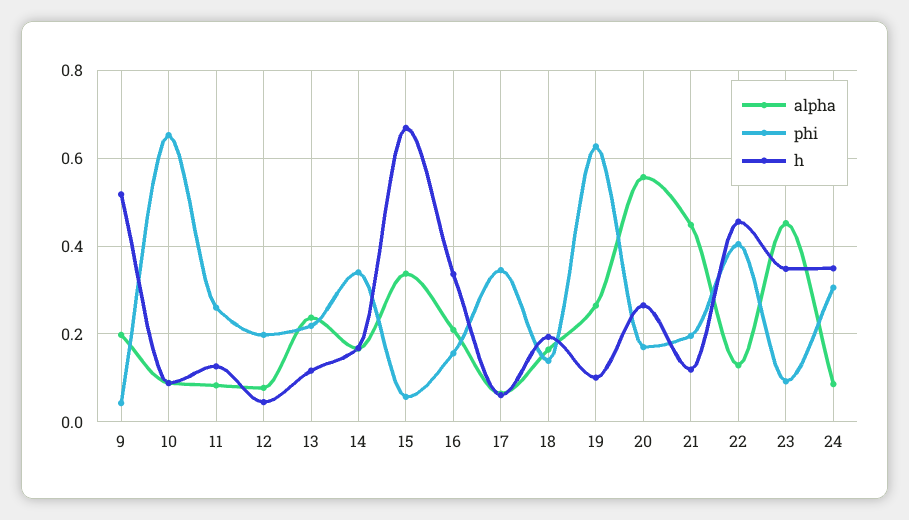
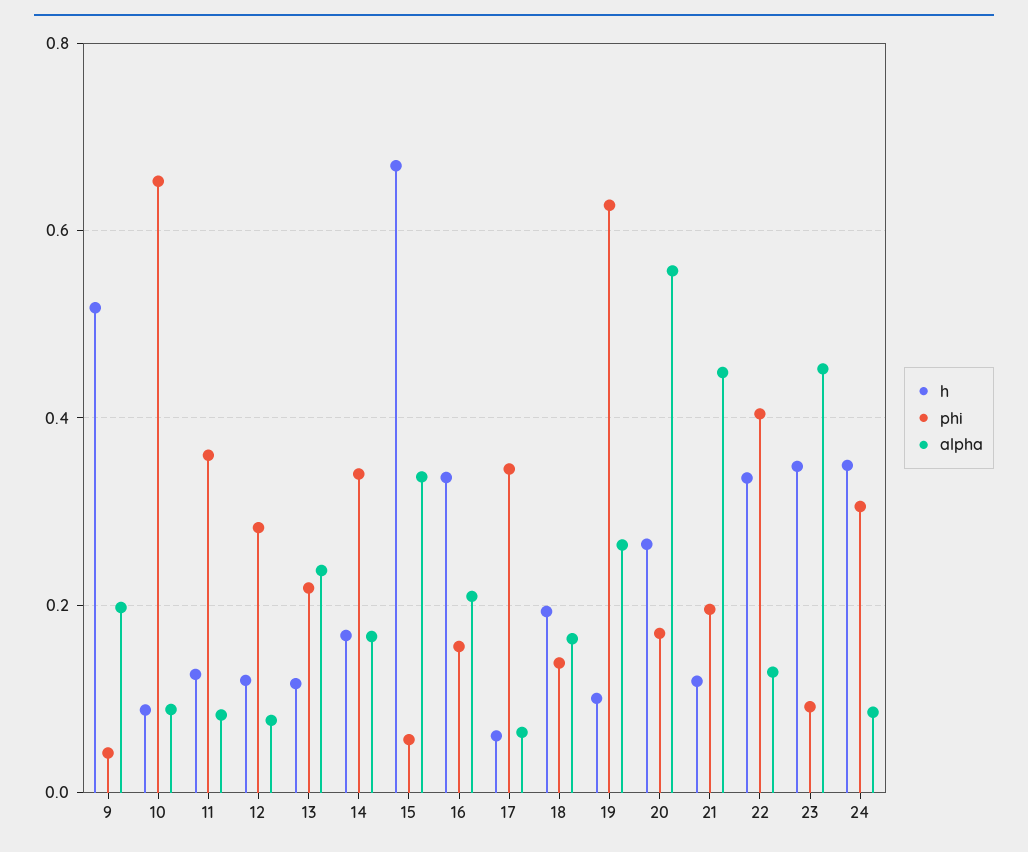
  {
    "alpha": {
      "9": 0.2,
      "10": 0.08,
      "11": 0.08,
      "12": 0.08,
      "13": 0.24,
      "14": 0.16,
      "15": 0.34,
      "16": 0.2,
      "17": 0.06,
      "18": 0.16,
      "19": 0.26,
      "20": 0.56,
      "21": 0.44,
      "22": 0.12,
      "23": 0.46,
      "24": 0.08
    },
    "phi": {
      "9": 0.04,
      "10": 0.66,
-     "11": 0.26,
+     "11": 0.36,
-     "12": 0.2,
+     "12": 0.28,
      "13": 0.22,
      "14": 0.34,
      "15": 0.06,
      "16": 0.16,
      "17": 0.34,
      "18": 0.14,
      "19": 0.62,
      "20": 0.18,
      "21": 0.2,
      "22": 0.4,
      "23": 0.1,
      "24": 0.3
    },
    "h": {
      "9": 0.52,
      "10": 0.08,
      "11": 0.12,
-     "12": 0.04,
+     "12": 0.12,
      "13": 0.12,
      "14": 0.16,
      "15": 0.66,
      "16": 0.34,
      "17": 0.06,
      "18": 0.2,
      "19": 0.1,
      "20": 0.26,
      "21": 0.12,
-     "22": 0.46,
+     "22": 0.34,
      "23": 0.34,
      "24": 0.34
    }
  }

